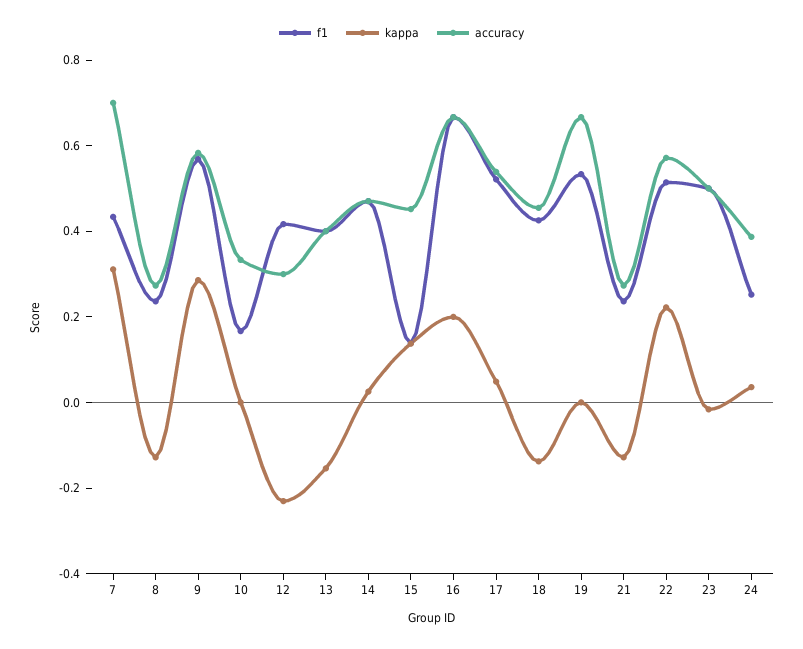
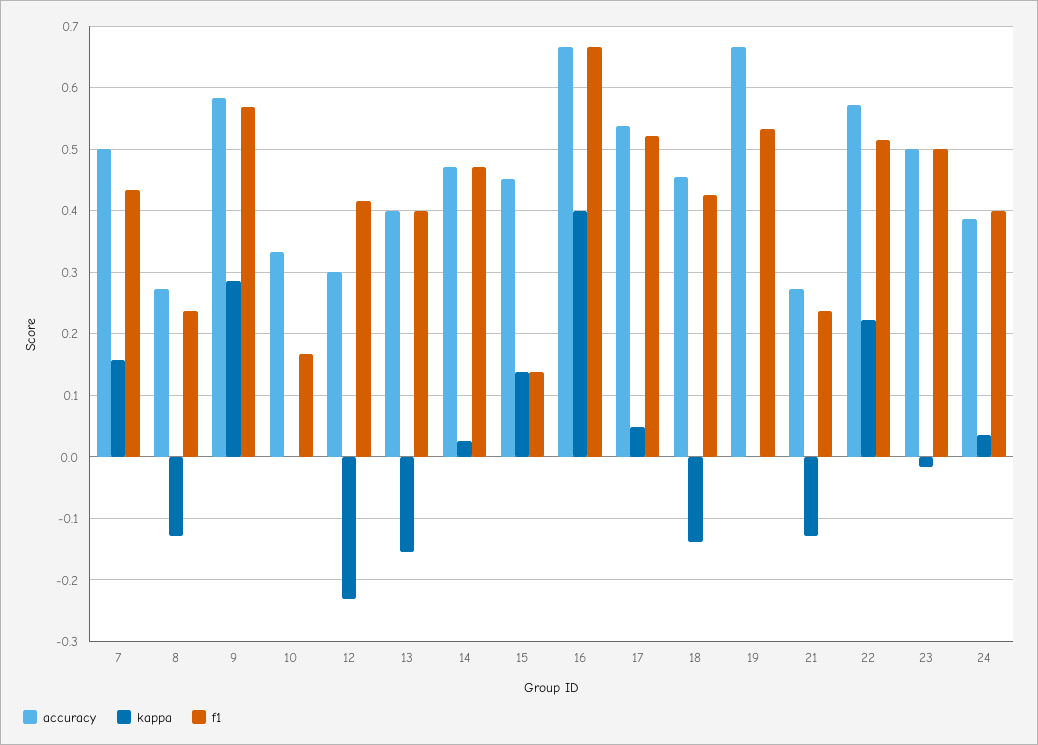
  {
    "f1": {
      "7": 0.43,
      "8": 0.24,
      "9": 0.57,
      "10": 0.17,
      "12": 0.42,
      "13": 0.4,
      "14": 0.47,
      "15": 0.14,
      "16": 0.67,
      "17": 0.52,
      "18": 0.43,
      "19": 0.53,
      "21": 0.24,
      "22": 0.51,
      "23": 0.5,
-     "24": 0.25
+     "24": 0.4
    },
    "kappa": {
-     "7": 0.3,
+     "7": 0.16,
      "8": -0.13,
      "9": 0.29,
      "10": 0,
      "12": -0.23,
      "13": -0.15,
      "14": 0.03,
      "15": 0.14,
-     "16": 0.2,
+     "16": 0.4,
      "17": 0.05,
      "18": -0.14,
      "19": 0,
      "21": -0.13,
      "22": 0.22,
      "23": -0.02,
      "24": 0.04
    },
    "accuracy": {
-     "7": 0.7,
+     "7": 0.5,
      "8": 0.27,
      "9": 0.58,
      "10": 0.33,
      "12": 0.3,
      "13": 0.4,
      "14": 0.47,
      "15": 0.45,
      "16": 0.67,
      "17": 0.54,
      "18": 0.45,
      "19": 0.67,
      "21": 0.27,
      "22": 0.57,
      "23": 0.5,
      "24": 0.39
    }
  }

